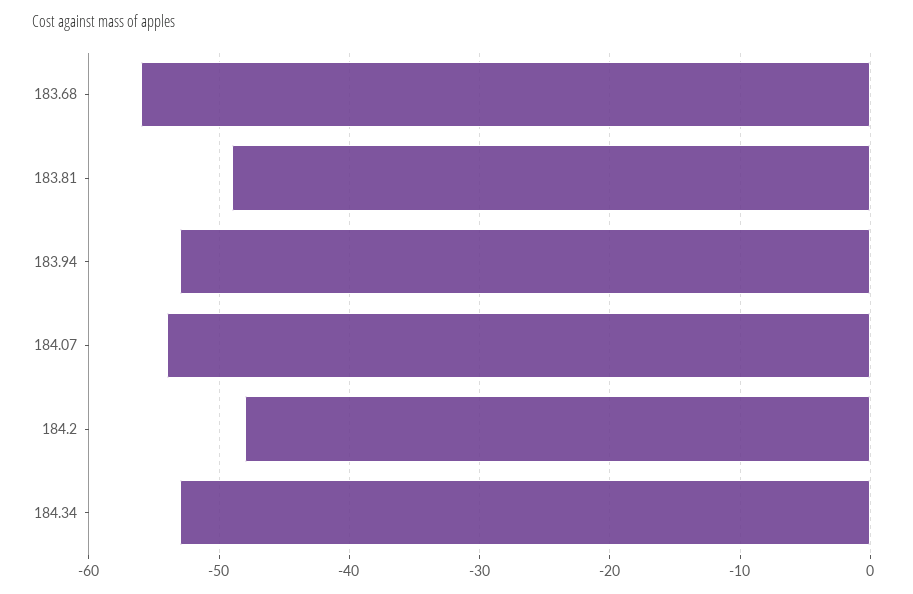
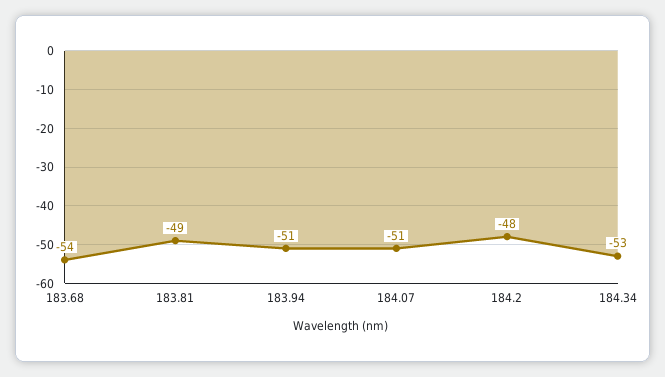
  {
-   "183.68": -56,
+   "183.68": -54,
    "183.81": -49,
-   "183.94": -53,
+   "183.94": -51,
-   "184.07": -54,
+   "184.07": -51,
    "184.2": -48,
    "184.34": -53
  }

